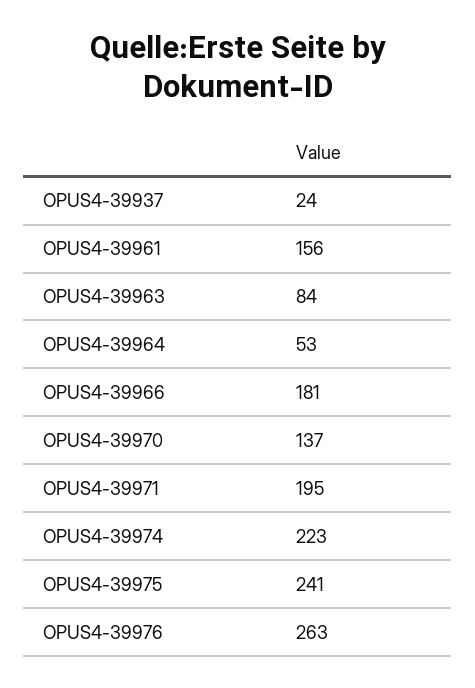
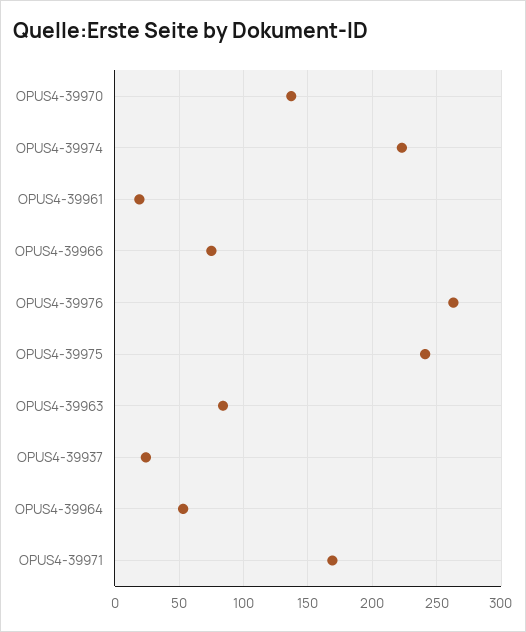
  {
    "OPUS4-39937": 24,
-   "OPUS4-39961": 156,
+   "OPUS4-39961": 20,
    "OPUS4-39963": 84,
    "OPUS4-39964": 53,
-   "OPUS4-39966": 181,
+   "OPUS4-39966": 75,
    "OPUS4-39970": 137,
-   "OPUS4-39971": 195,
+   "OPUS4-39971": 170,
    "OPUS4-39974": 223,
    "OPUS4-39975": 241,
    "OPUS4-39976": 263
  }

